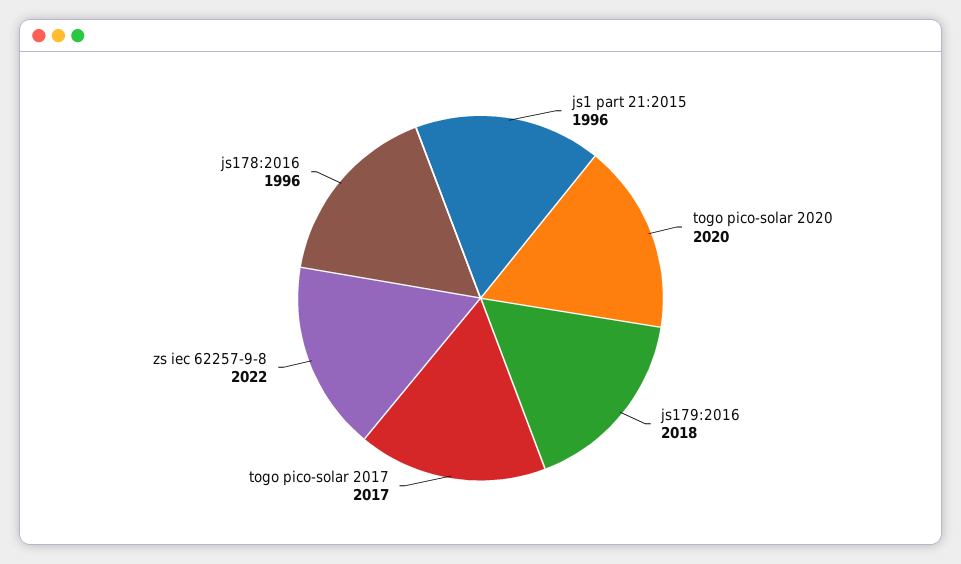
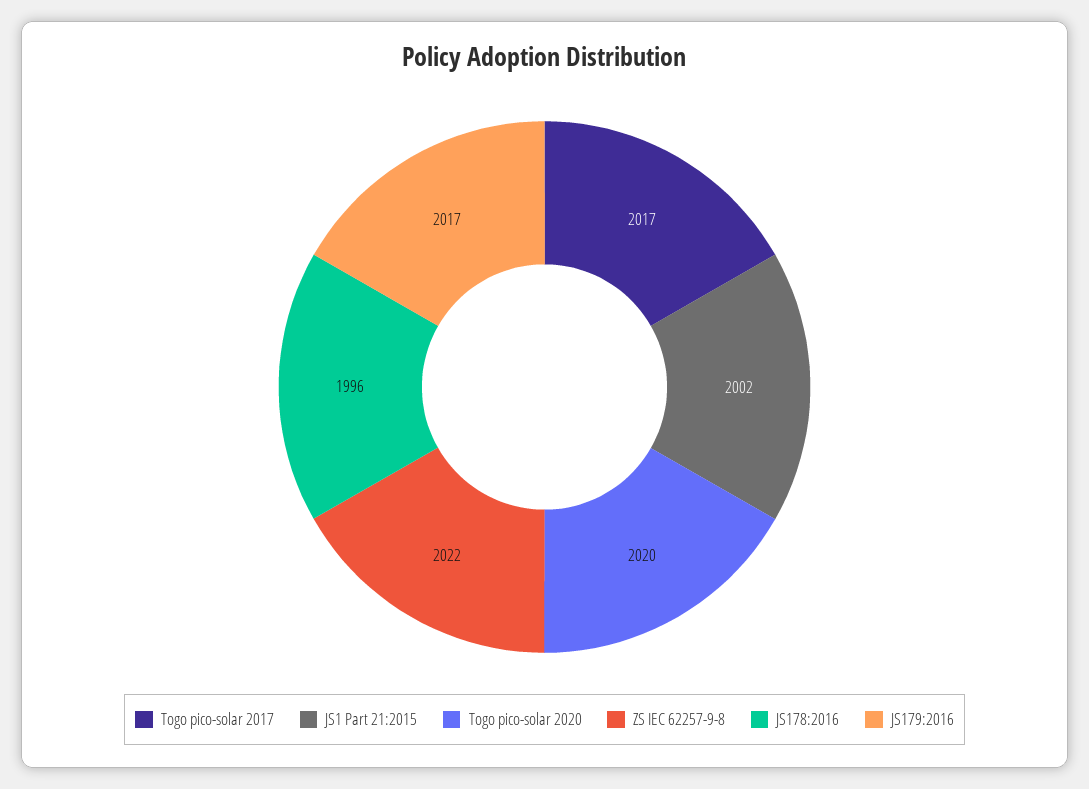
  {
-   "js1 part 21:2015": 1996,
+   "js1 part 21:2015": 2002,
    "togo pico-solar 2020": 2020,
-   "js179:2016": 2018,
+   "js179:2016": 2017,
    "togo pico-solar 2017": 2017,
    "zs iec 62257-9-8": 2022,
    "js178:2016": 1996
  }

